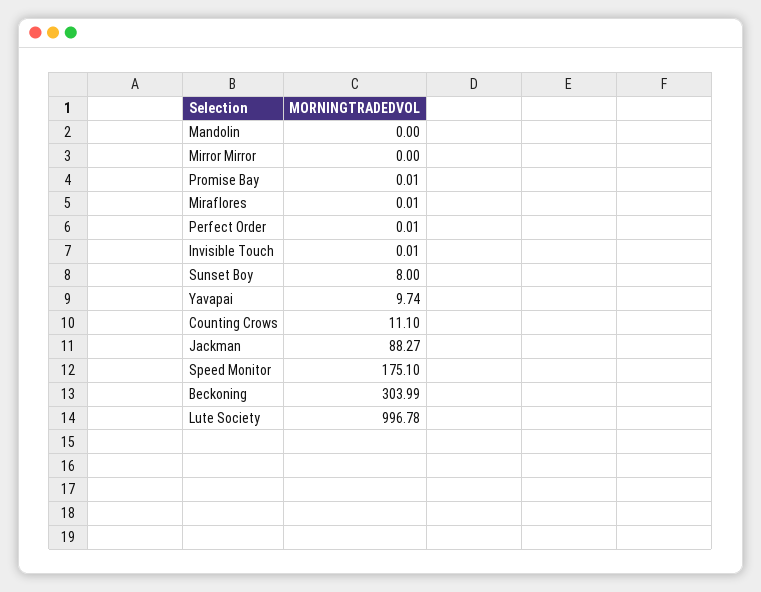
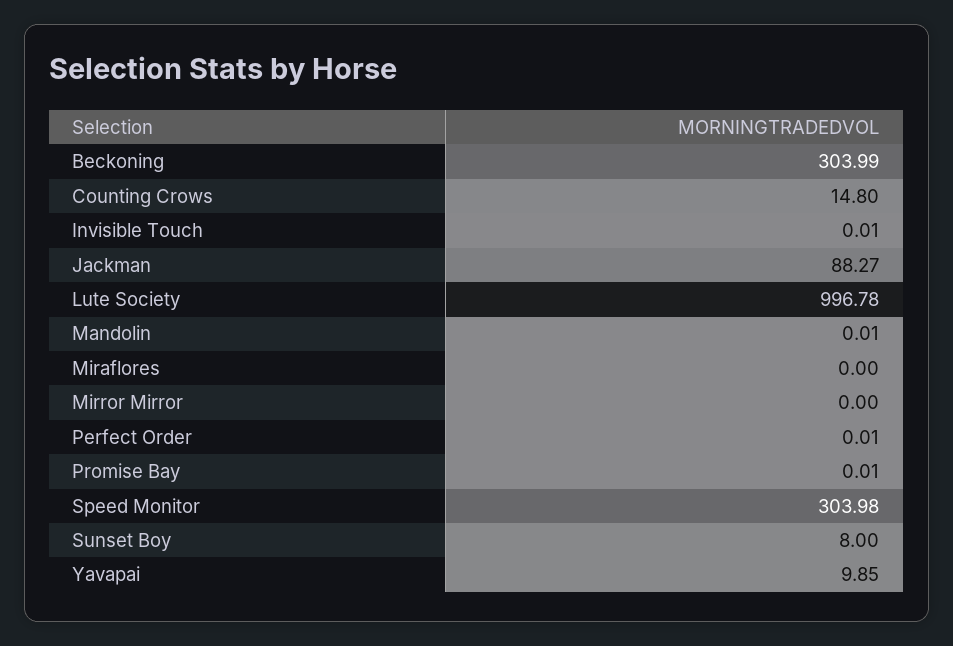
  {
-   "Mandolin": 0,
+   "Mandolin": 0.01,
    "Mirror Mirror": 0,
    "Promise Bay": 0.01,
-   "Miraflores": 0.01,
+   "Miraflores": 0,
    "Perfect Order": 0.01,
    "Invisible Touch": 0.01,
    "Sunset Boy": 8,
-   "Yavapai": 9.74,
+   "Yavapai": 9.85,
-   "Counting Crows": 11.1,
+   "Counting Crows": 14.8,
    "Jackman": 88.27,
-   "Speed Monitor": 175.1,
+   "Speed Monitor": 303.98,
    "Beckoning": 303.99,
    "Lute Society": 996.78
  }

